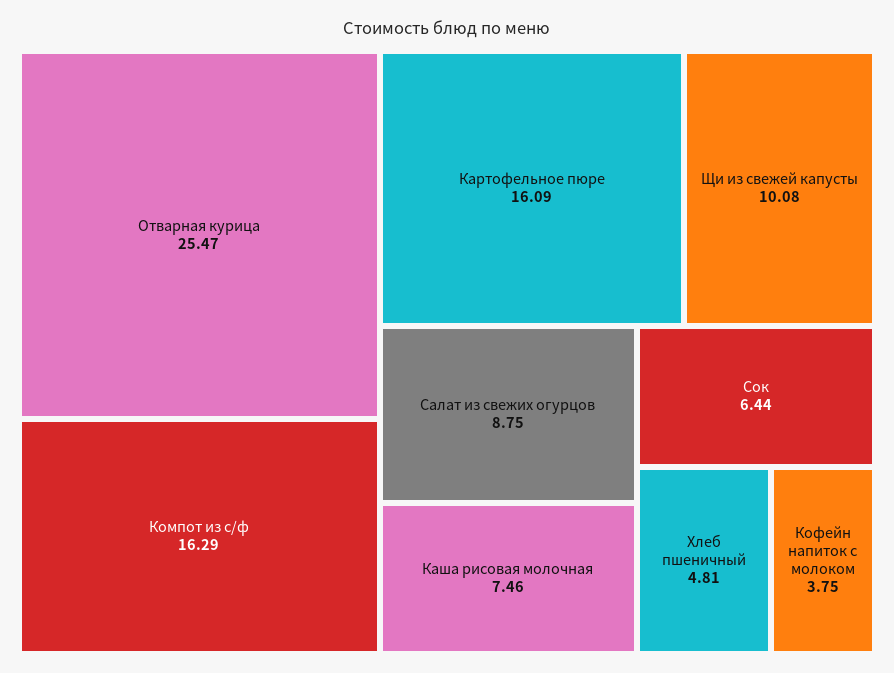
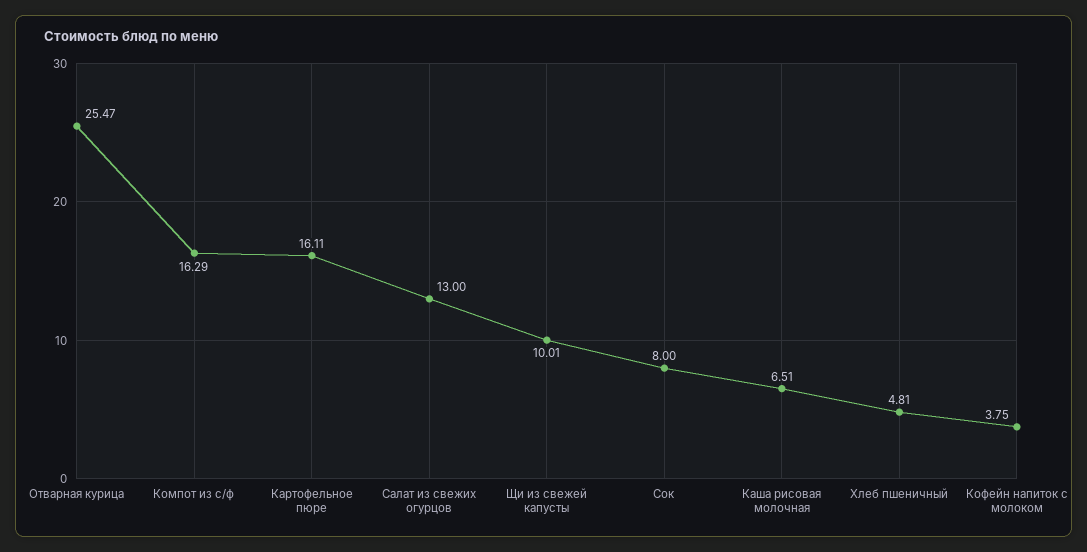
  {
    "Отварная курица": 25.47,
    "Компот из с/ф": 16.29,
-   "Картофельное пюре": 16.09,
+   "Картофельное пюре": 16.11,
-   "Щи из свежей капусты": 10.08,
+   "Щи из свежей капусты": 10.01,
-   "Салат из свежих огурцов": 8.75,
+   "Салат из свежих огурцов": 13,
-   "Каша рисовая молочная": 7.46,
+   "Каша рисовая молочная": 6.51,
-   "Сок": 6.44,
+   "Сок": 8,
    "Хлеб пшеничный": 4.81,
    "Кофейн напиток с молоком": 3.75
  }

